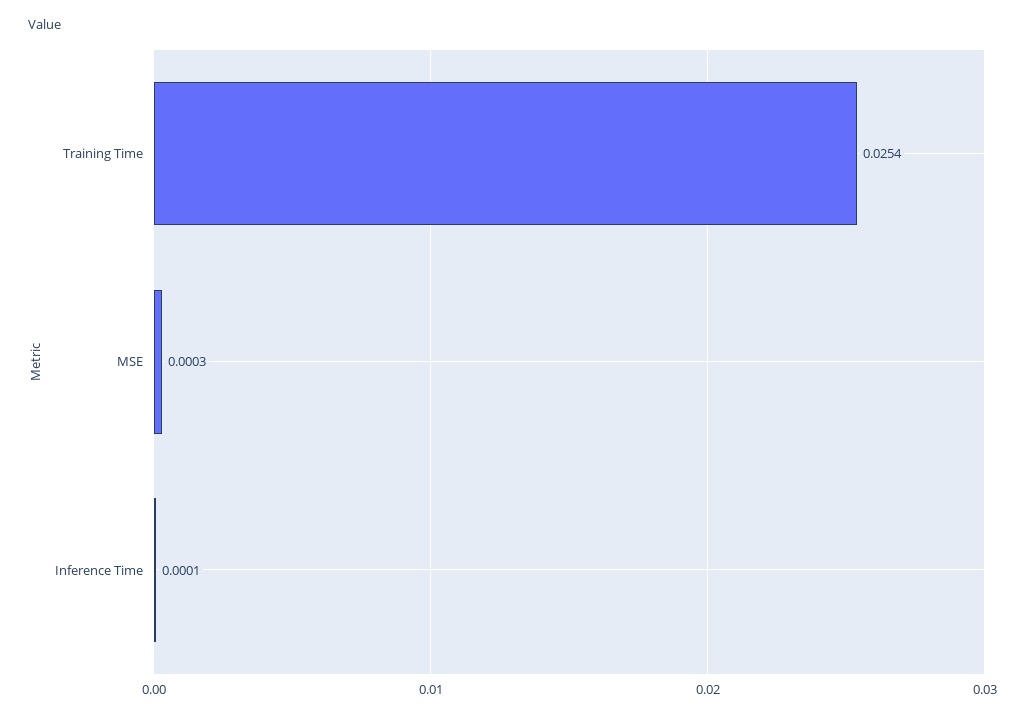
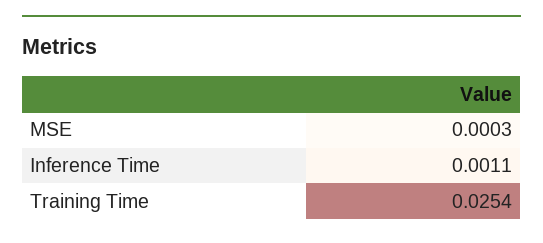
  {
    "Training Time": 0.0254,
    "MSE": 0.0003,
-   "Inference Time": 0.0001
+   "Inference Time": 0.0011
  }

